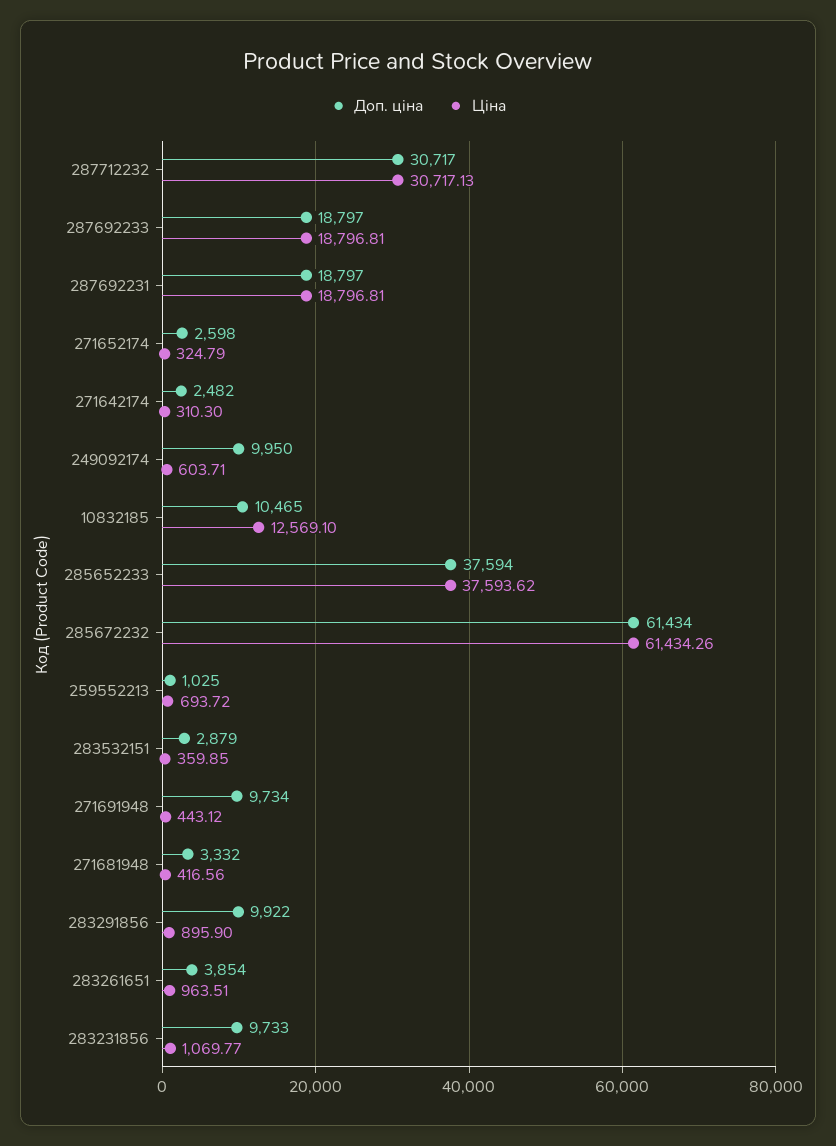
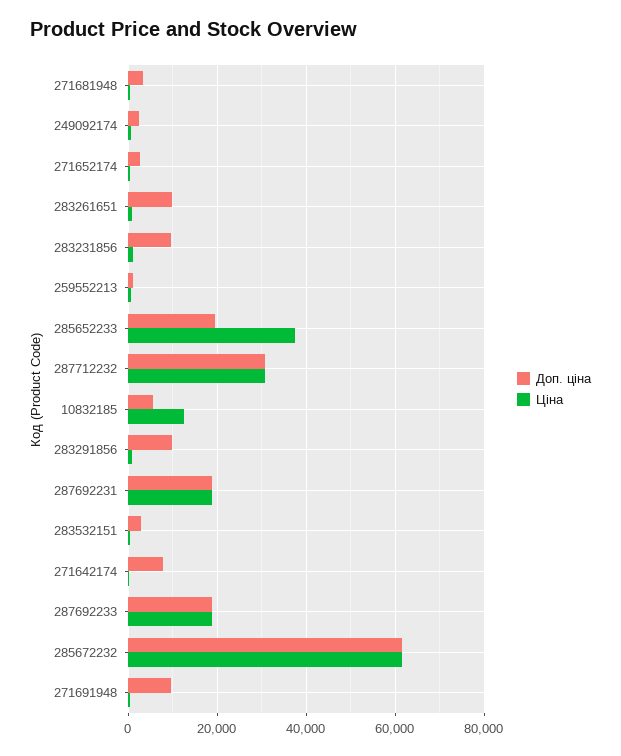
  {
    "Доп. ціна": {
      "287712232": 30717,
      "287692233": 18797,
      "287692231": 18797,
      "271652174": 2598,
-     "271642174": 2482,
+     "271642174": 8000,
-     "249092174": 9950,
+     "249092174": 2000,
-     "10832185": 10465,
+     "10832185": 6000,
-     "285652233": 37594,
+     "285652233": 20000,
      "285672232": 61434,
      "259552213": 1025,
      "283532151": 2879,
      "271691948": 9734,
      "271681948": 3332,
      "283291856": 9922,
-     "283261651": 3854,
+     "283261651": 10000,
      "283231856": 9733
    },
    "Ціна": {
      "287712232": 30717.13,
      "287692233": 18796.81,
      "287692231": 18796.81,
      "271652174": 324.79,
      "271642174": 310.3,
      "249092174": 603.71,
      "10832185": 12569.1,
      "285652233": 37593.62,
      "285672232": 61434.26,
      "259552213": 693.72,
      "283532151": 359.85,
      "271691948": 443.12,
      "271681948": 416.56,
      "283291856": 895.9,
      "283261651": 963.51,
      "283231856": 1069.77
    }
  }

